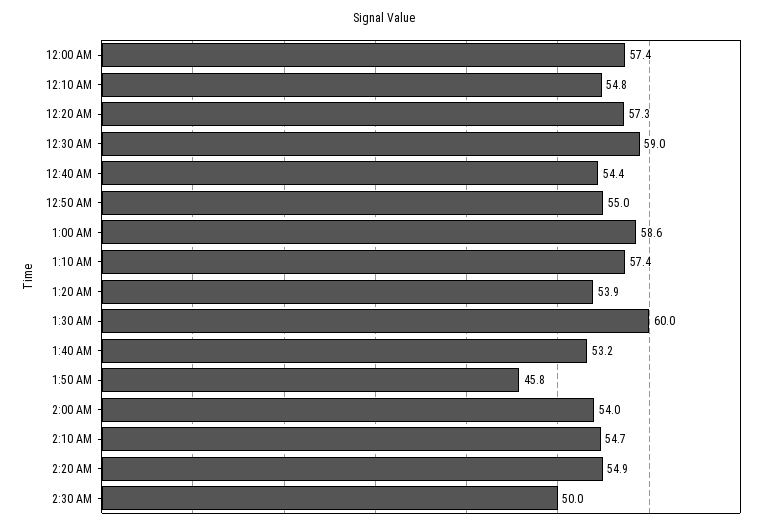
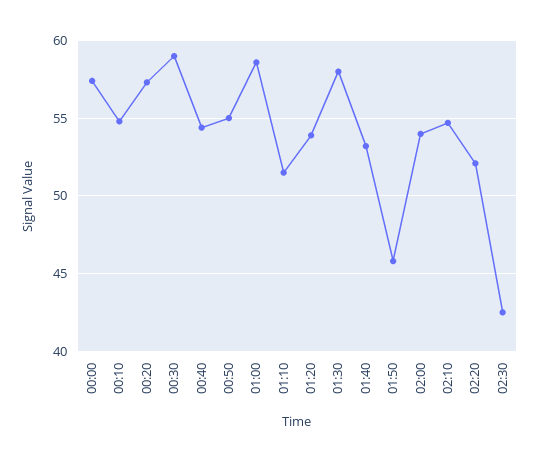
  {
    "12:00 AM": 57.4,
    "12:10 AM": 54.8,
    "12:20 AM": 57.3,
    "12:30 AM": 59,
    "12:40 AM": 54.4,
    "12:50 AM": 55,
    "1:00 AM": 58.6,
-   "1:10 AM": 57.4,
+   "1:10 AM": 51.5,
    "1:20 AM": 53.9,
-   "1:30 AM": 60,
+   "1:30 AM": 58,
    "1:40 AM": 53.2,
    "1:50 AM": 45.8,
    "2:00 AM": 54,
    "2:10 AM": 54.7,
-   "2:20 AM": 54.9,
+   "2:20 AM": 52,
-   "2:30 AM": 50
+   "2:30 AM": 42.5
  }

